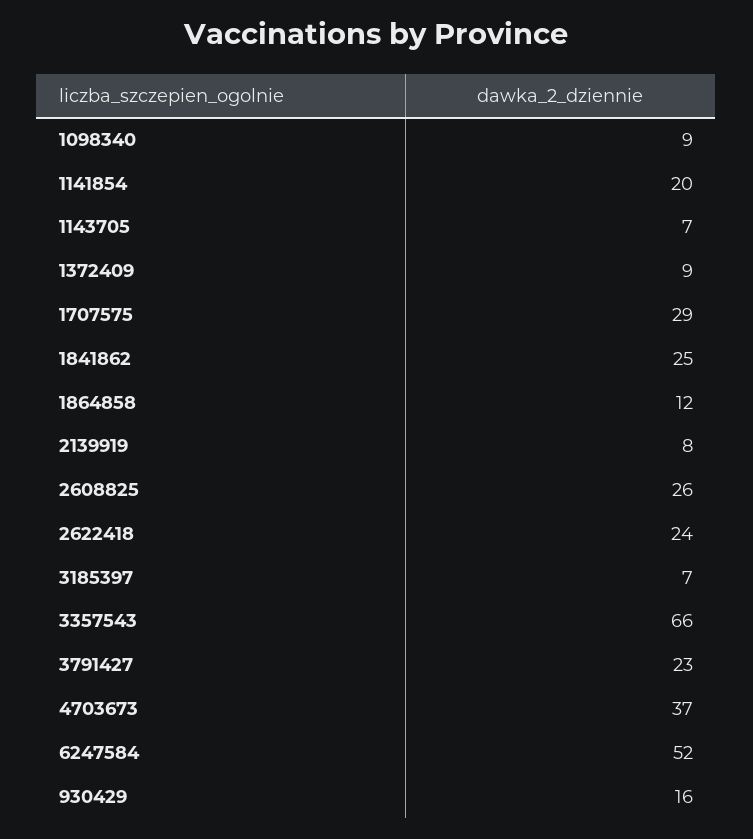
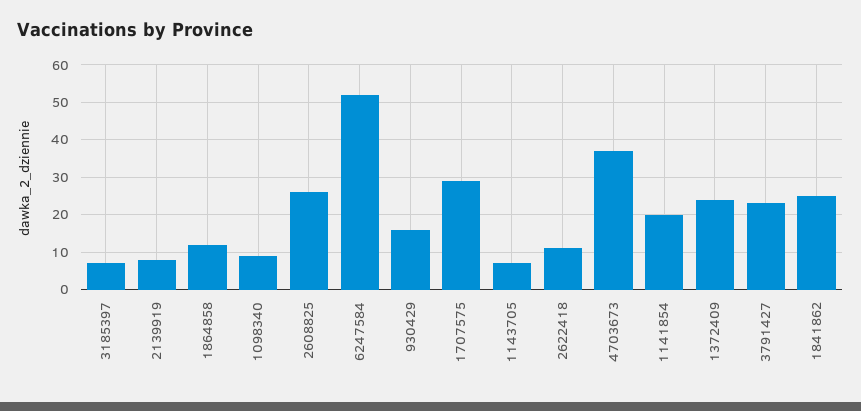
  {
    "1098340": 9,
    "1141854": 20,
    "1143705": 7,
-   "1372409": 9,
+   "1372409": 25,
    "1707575": 29,
    "1841862": 25,
    "1864858": 12,
    "2139919": 8,
    "2608825": 26,
-   "2622418": 24,
+   "2622418": 10,
    "3185397": 7,
-   "3357543": 66,
    "3791427": 23,
    "4703673": 37,
    "6247584": 52,
    "930429": 16
  }

